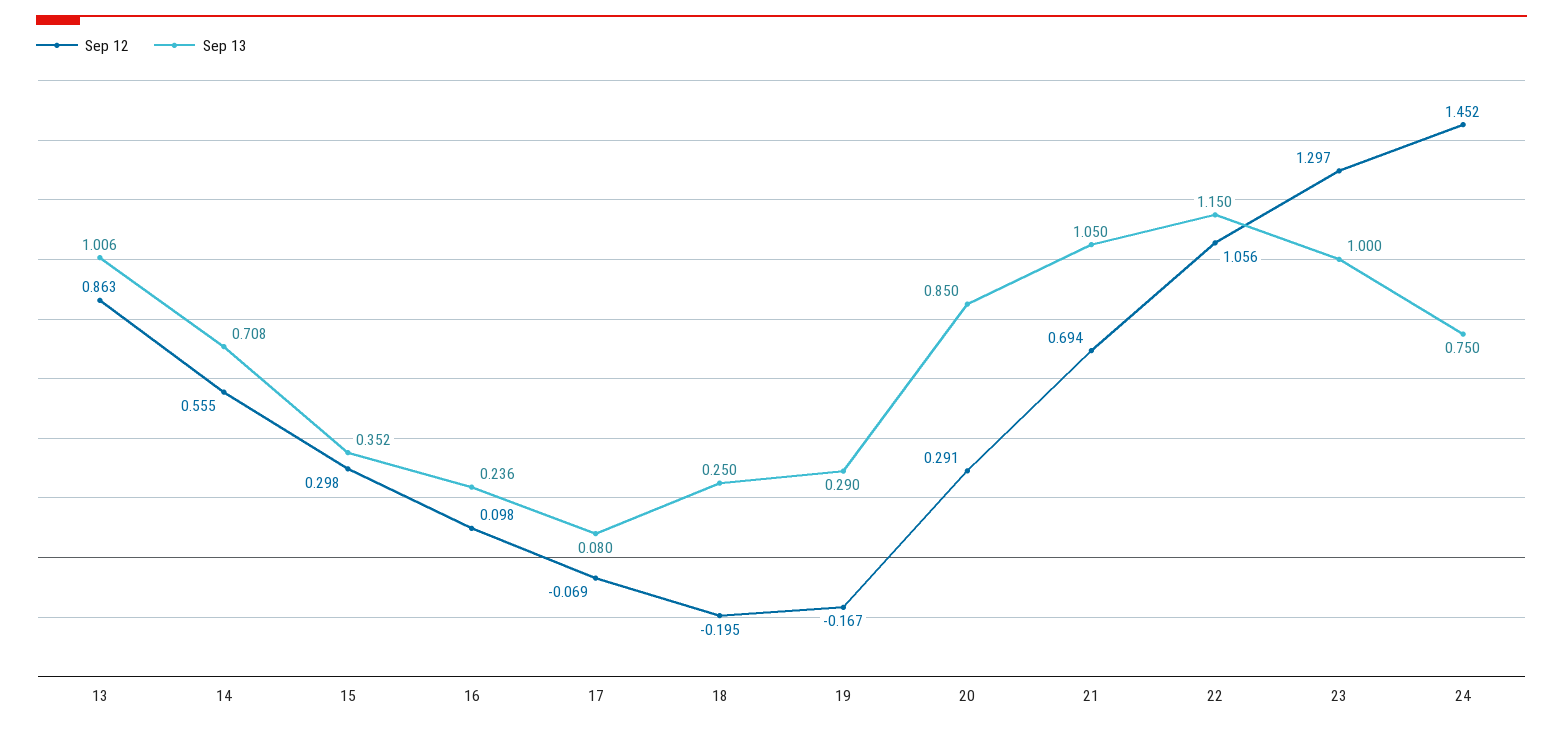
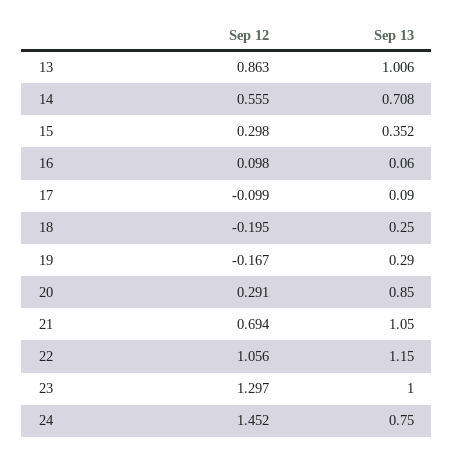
  {
    "Sep 12": {
      "13": 0.863,
      "14": 0.555,
      "15": 0.298,
      "16": 0.098,
-     "17": -0.069,
+     "17": -0.099,
      "18": -0.195,
      "19": -0.167,
      "20": 0.291,
      "21": 0.694,
      "22": 1.056,
      "23": 1.297,
      "24": 1.452
    },
    "Sep 13": {
      "13": 1.006,
      "14": 0.708,
      "15": 0.352,
-     "16": 0.236,
+     "16": 0.06,
-     "17": 0.08,
+     "17": 0.09,
      "18": 0.25,
      "19": 0.29,
      "20": 0.85,
      "21": 1.05,
      "22": 1.15,
      "23": 1,
      "24": 0.75
    }
  }

